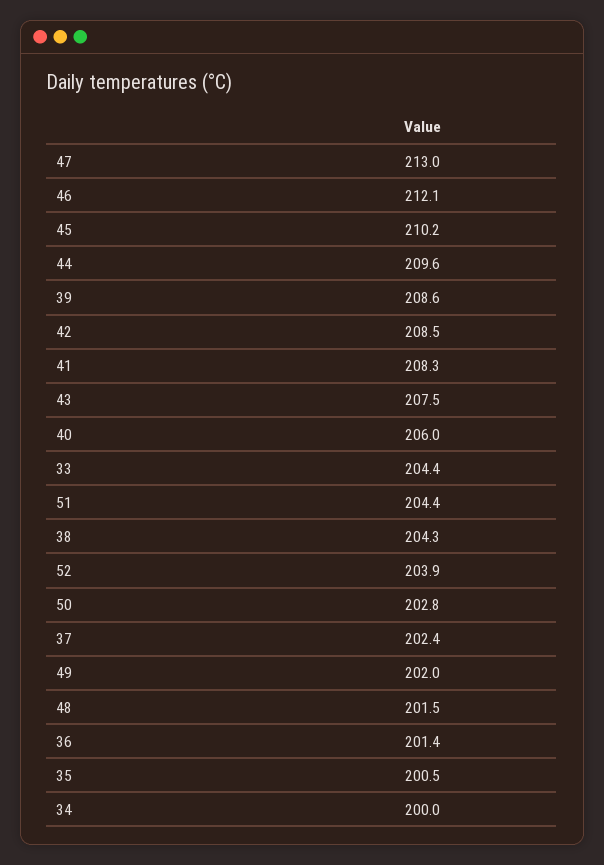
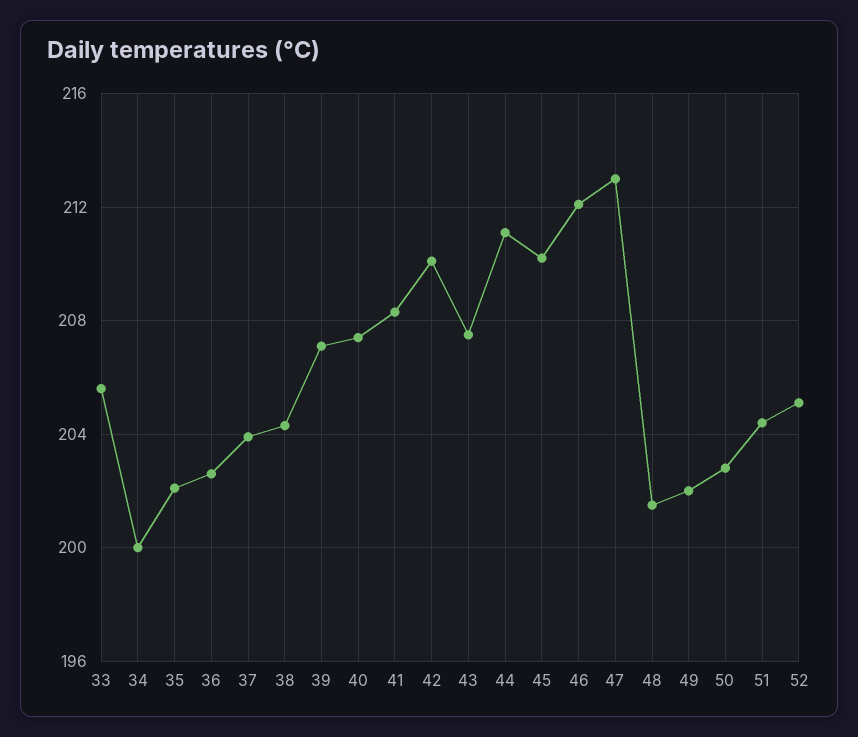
  {
    "47": 213,
    "46": 212.1,
    "45": 210.2,
-   "44": 209.6,
+   "44": 211,
-   "39": 208.6,
+   "39": 207,
-   "42": 208.5,
+   "42": 210,
    "41": 208.3,
    "43": 207.5,
-   "40": 206,
+   "40": 207.5,
-   "33": 204.4,
+   "33": 205.5,
    "51": 204.4,
    "38": 204.3,
-   "52": 203.9,
+   "52": 205,
    "50": 202.8,
-   "37": 202.4,
+   "37": 204,
    "49": 202,
    "48": 201.5,
-   "36": 201.4,
+   "36": 202.5,
-   "35": 200.5,
+   "35": 202,
    "34": 200
  }

